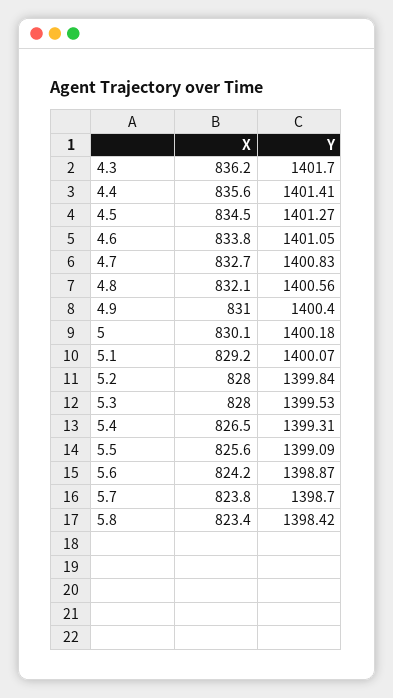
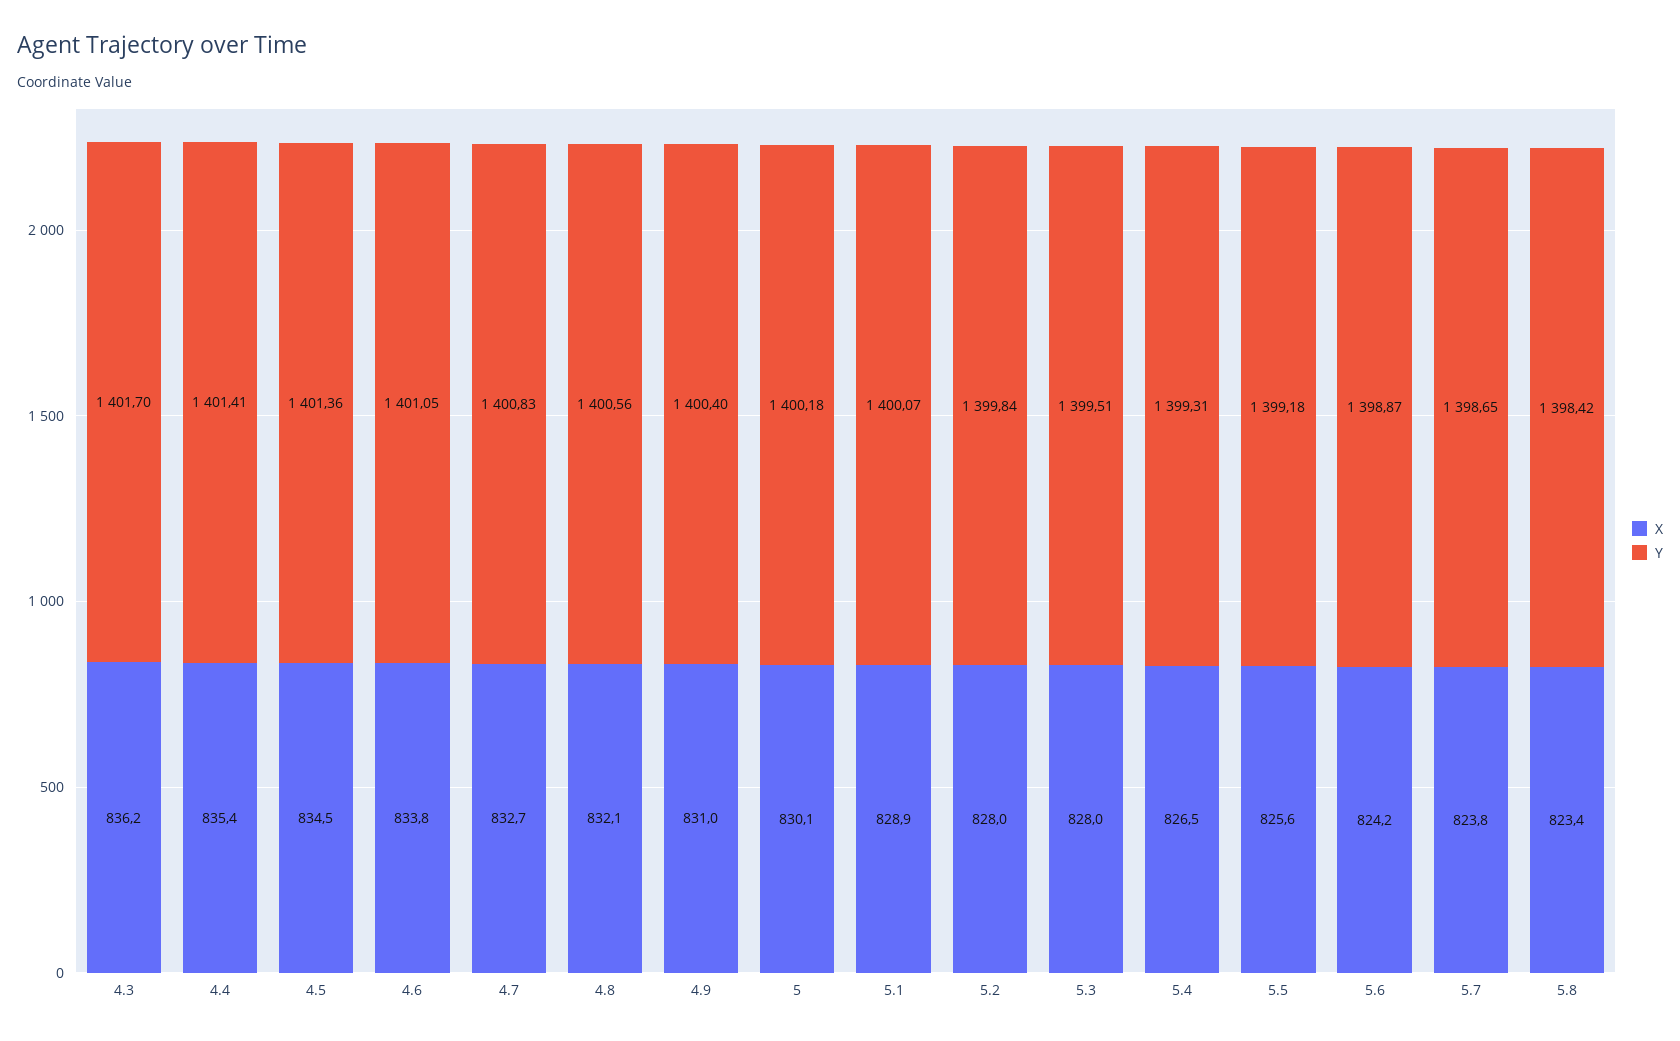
  {
    "X": {
      "4.3": 836.2,
-     "4.4": 835.6,
+     "4.4": 835.4,
      "4.5": 834.5,
      "4.6": 833.8,
      "4.7": 832.7,
      "4.8": 832.1,
      "4.9": 831,
      "5": 830.1,
-     "5.1": 829.2,
+     "5.1": 828.9,
      "5.2": 828,
      "5.3": 828,
      "5.4": 826.5,
      "5.5": 825.6,
      "5.6": 824.2,
      "5.7": 823.8,
      "5.8": 823.4
    },
    "Y": {
      "4.3": 1401.7,
      "4.4": 1401.41,
-     "4.5": 1401.27,
+     "4.5": 1401.36,
      "4.6": 1401.05,
      "4.7": 1400.83,
      "4.8": 1400.56,
      "4.9": 1400.4,
      "5": 1400.18,
      "5.1": 1400.07,
      "5.2": 1399.84,
-     "5.3": 1399.53,
+     "5.3": 1399.51,
      "5.4": 1399.31,
-     "5.5": 1399.09,
+     "5.5": 1399.18,
      "5.6": 1398.87,
-     "5.7": 1398.7,
+     "5.7": 1398.65,
      "5.8": 1398.42
    }
  }

